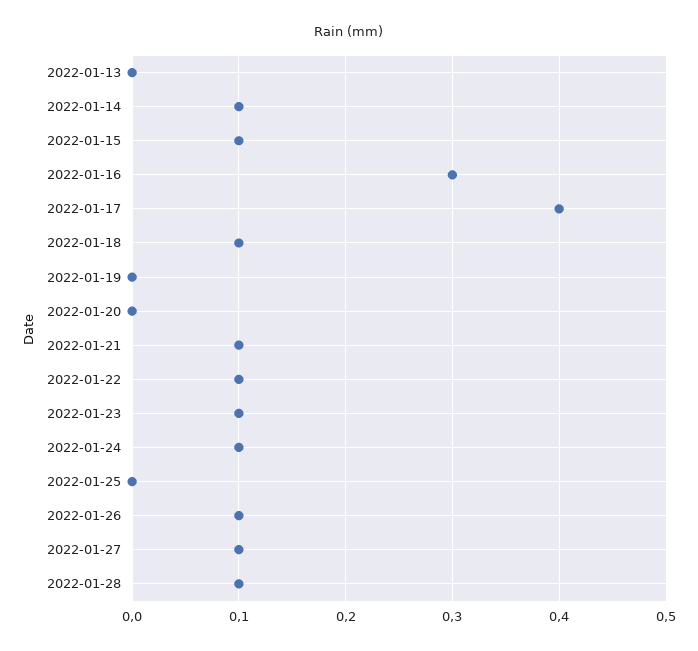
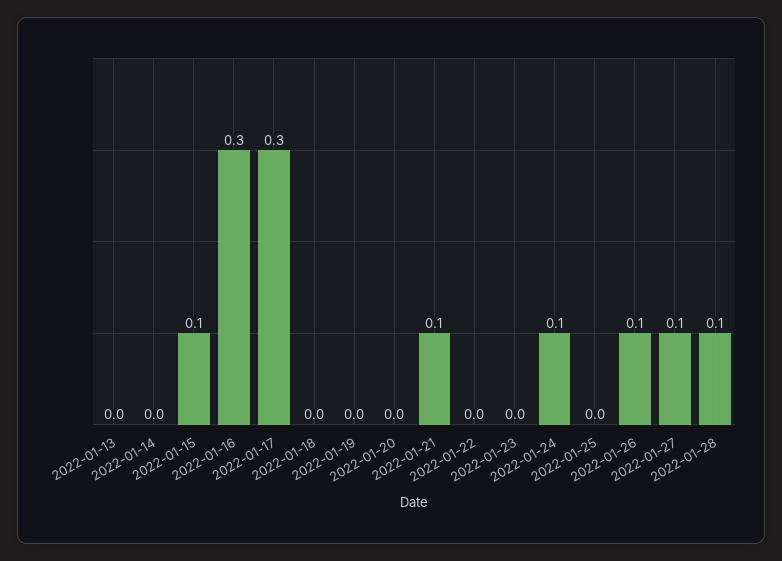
  {
    "2022-01-13": 0,
-   "2022-01-14": 0.1,
+   "2022-01-14": 0,
    "2022-01-15": 0.1,
    "2022-01-16": 0.3,
-   "2022-01-17": 0.4,
+   "2022-01-17": 0.3,
-   "2022-01-18": 0.1,
+   "2022-01-18": 0,
    "2022-01-19": 0,
    "2022-01-20": 0,
    "2022-01-21": 0.1,
-   "2022-01-22": 0.1,
+   "2022-01-22": 0,
-   "2022-01-23": 0.1,
+   "2022-01-23": 0,
    "2022-01-24": 0.1,
    "2022-01-25": 0,
    "2022-01-26": 0.1,
    "2022-01-27": 0.1,
    "2022-01-28": 0.1
  }

